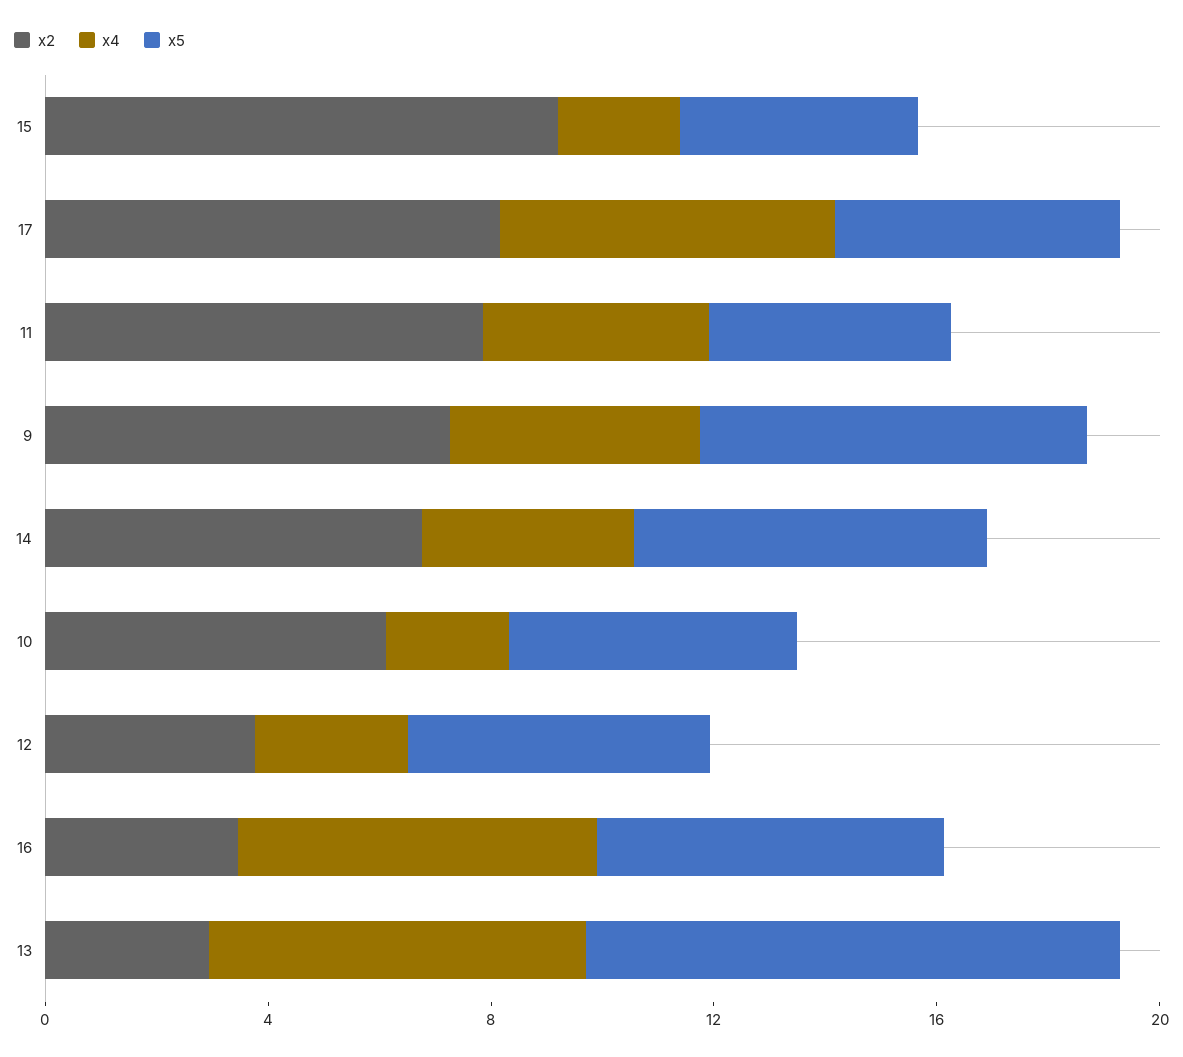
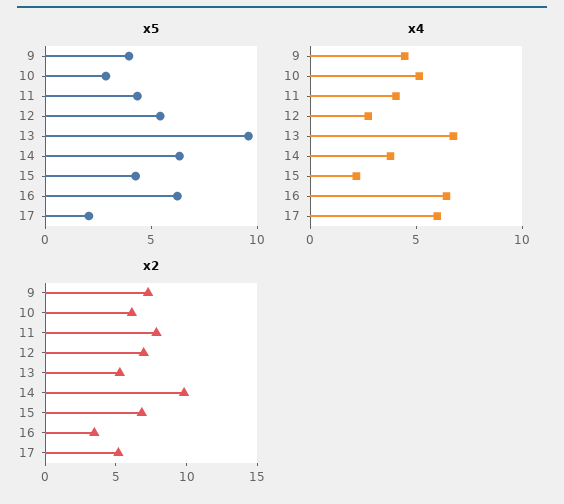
  {
    "x2": {
-     "15": 9,
+     "15": 7,
-     "17": 8,
+     "17": 5,
      "11": 8,
      "9": 7,
-     "14": 7,
+     "14": 10,
      "10": 6,
-     "12": 4,
+     "12": 7,
      "16": 3,
-     "13": 3
+     "13": 5
    },
    "x4": {
      "15": 2,
      "17": 6,
      "11": 4,
      "9": 4,
      "14": 4,
-     "10": 2,
+     "10": 5,
      "12": 3,
      "16": 6,
      "13": 7
    },
    "x5": {
      "15": 4,
-     "17": 5,
+     "17": 2,
      "11": 4,
-     "9": 7,
+     "9": 4,
      "14": 6,
-     "10": 5,
+     "10": 3,
      "12": 5,
      "16": 6,
      "13": 10
    }
  }

